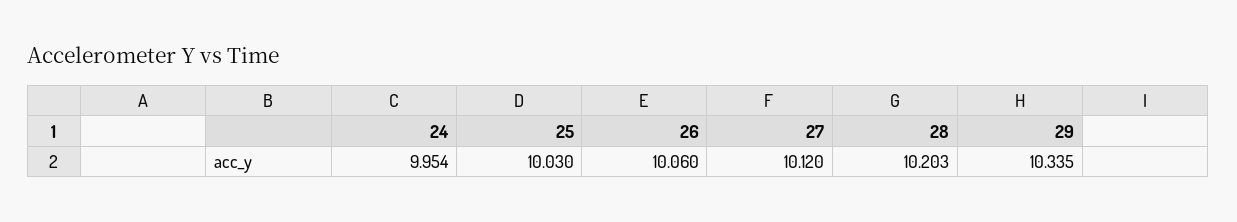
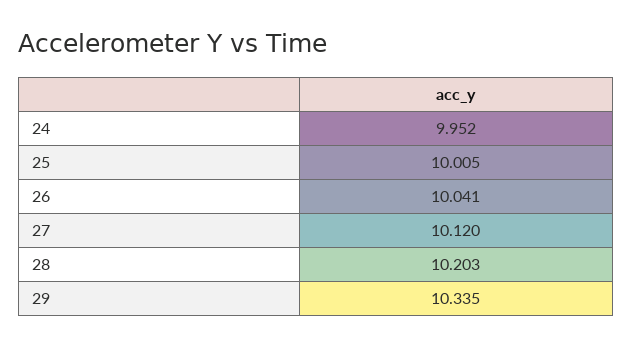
  {
-   "24": 9.954,
+   "24": 9.952,
-   "25": 10.03,
+   "25": 10.005,
-   "26": 10.06,
+   "26": 10.041,
    "27": 10.12,
    "28": 10.203,
    "29": 10.335
  }

